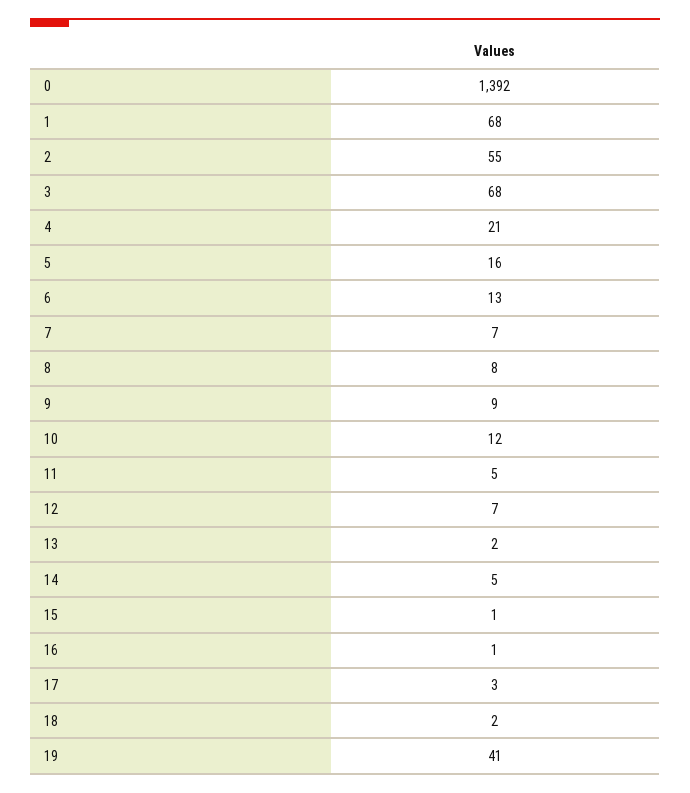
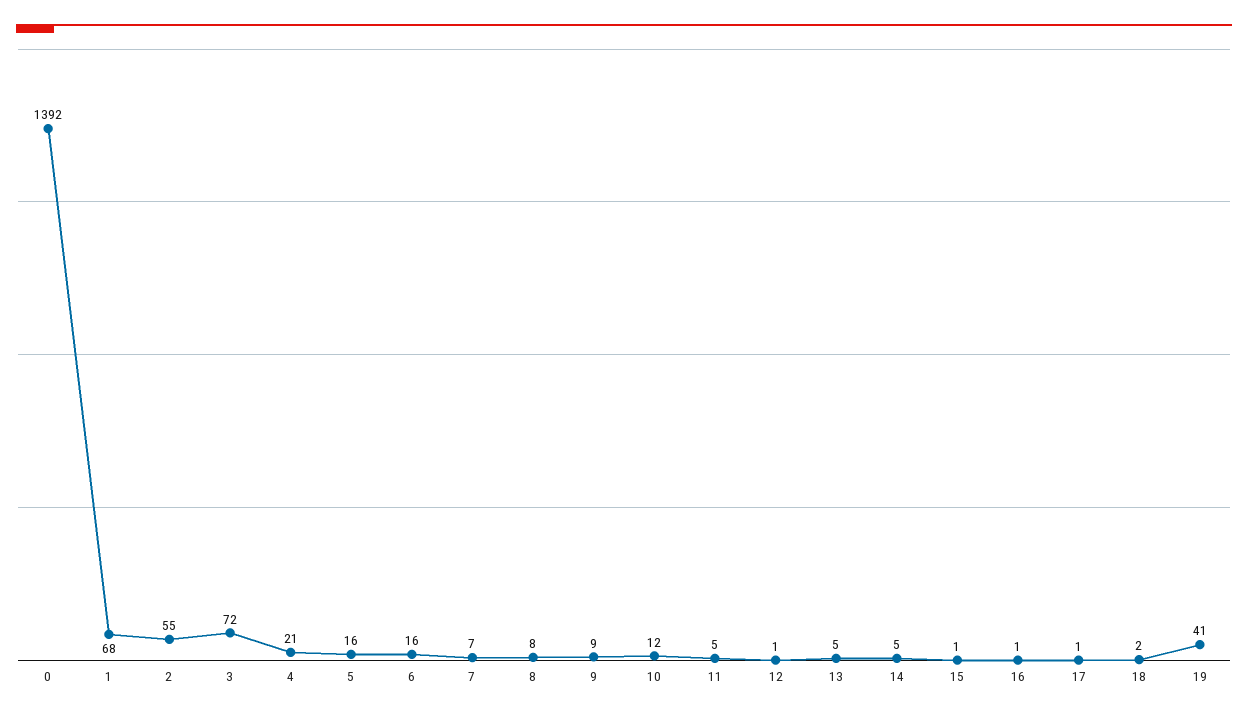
  {
    "0": 1392,
    "1": 68,
    "2": 55,
-   "3": 68,
+   "3": 72,
    "4": 21,
    "5": 16,
-   "6": 13,
+   "6": 16,
    "7": 7,
    "8": 8,
    "9": 9,
    "10": 12,
    "11": 5,
-   "12": 7,
+   "12": 1,
-   "13": 2,
+   "13": 5,
    "14": 5,
    "15": 1,
    "16": 1,
-   "17": 3,
+   "17": 1,
    "18": 2,
    "19": 41
  }

